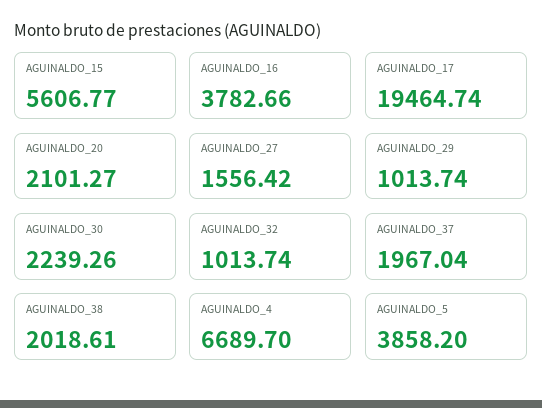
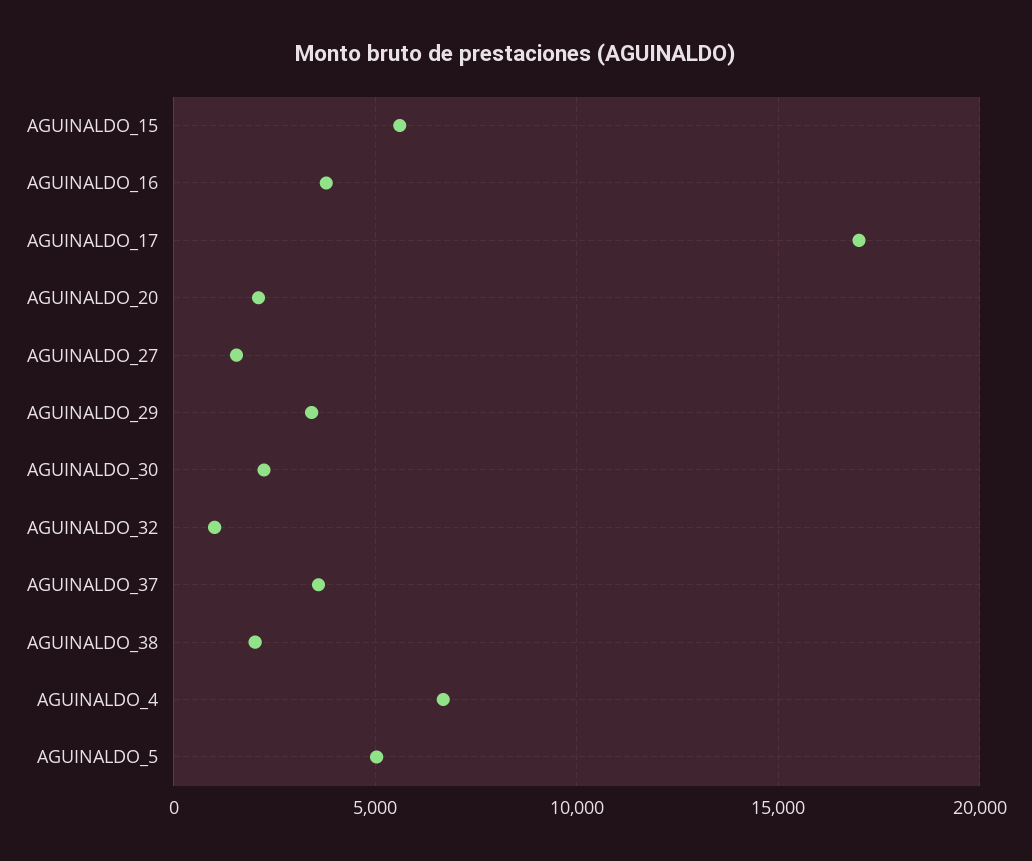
  {
    "AGUINALDO_15": 5606.77,
    "AGUINALDO_16": 3782.66,
-   "AGUINALDO_17": 19464.74,
+   "AGUINALDO_17": 17000,
    "AGUINALDO_20": 2101.27,
    "AGUINALDO_27": 1556.42,
-   "AGUINALDO_29": 1013.74,
+   "AGUINALDO_29": 3500,
    "AGUINALDO_30": 2239.26,
    "AGUINALDO_32": 1013.74,
-   "AGUINALDO_37": 1967.04,
+   "AGUINALDO_37": 3500,
    "AGUINALDO_38": 2018.61,
    "AGUINALDO_4": 6689.7,
-   "AGUINALDO_5": 3858.2
+   "AGUINALDO_5": 5000
  }

